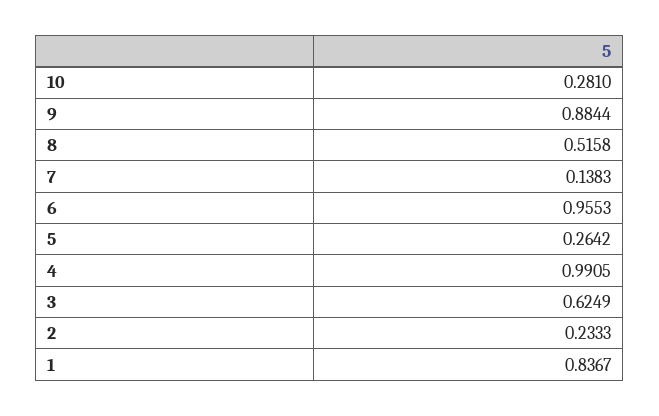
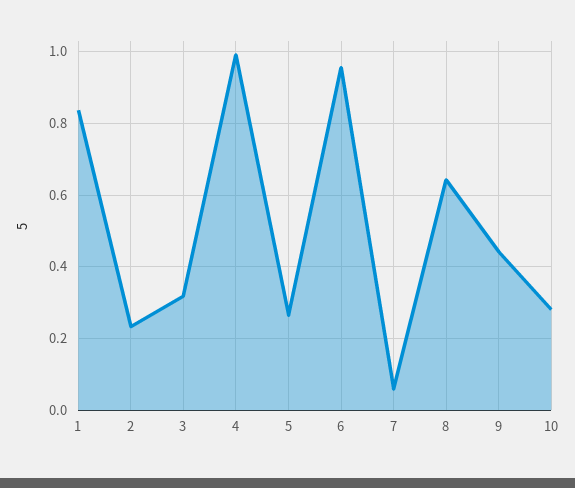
  {
    "10": 0.281,
-   "9": 0.8844,
+   "9": 0.44,
-   "8": 0.5158,
+   "8": 0.64,
-   "7": 0.1383,
+   "7": 0.06,
    "6": 0.9553,
    "5": 0.2642,
    "4": 0.9905,
-   "3": 0.6249,
+   "3": 0.32,
    "2": 0.2333,
    "1": 0.8367
  }

